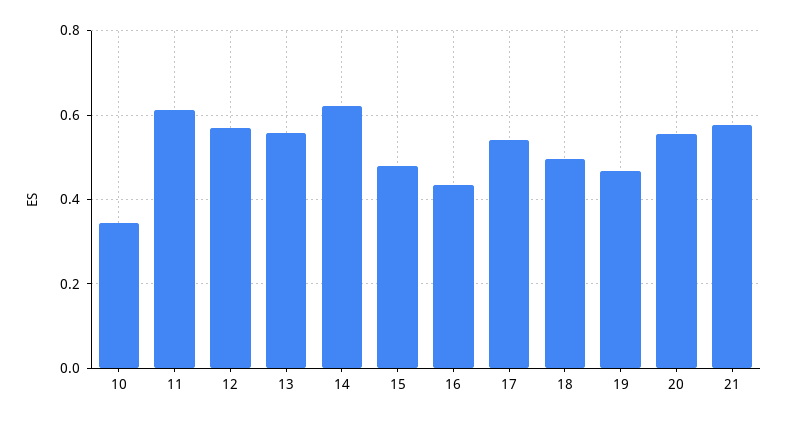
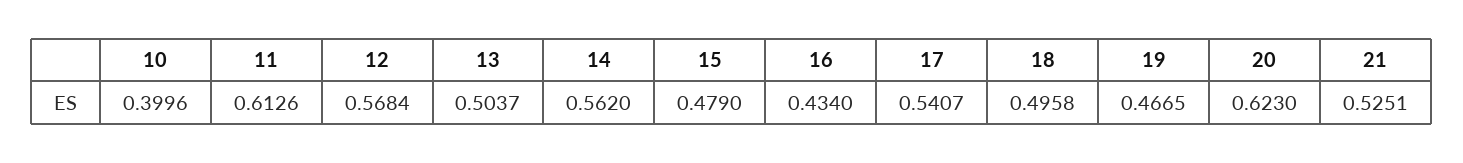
  {
-   "10": 0.34,
+   "10": 0.3996,
    "11": 0.6126,
    "12": 0.5684,
-   "13": 0.56,
+   "13": 0.5037,
-   "14": 0.62,
+   "14": 0.562,
    "15": 0.479,
    "16": 0.434,
    "17": 0.5407,
    "18": 0.4958,
    "19": 0.4665,
-   "20": 0.56,
+   "20": 0.623,
-   "21": 0.58
+   "21": 0.5251
  }

